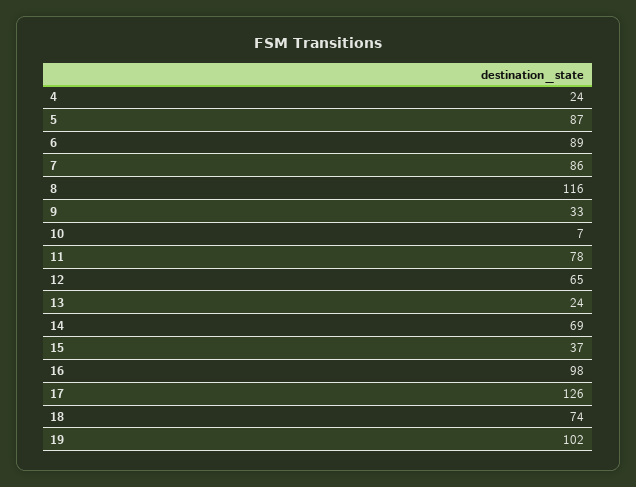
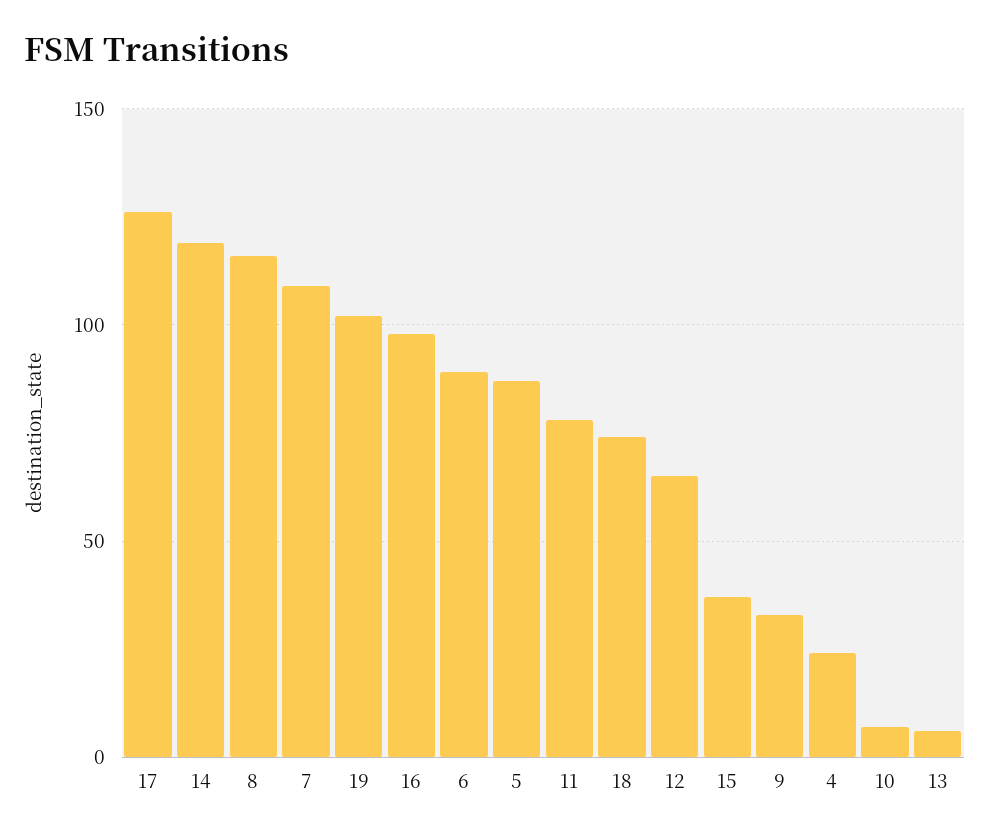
  {
    "4": 24,
    "5": 87,
    "6": 89,
-   "7": 86,
+   "7": 110,
    "8": 116,
    "9": 33,
    "10": 7,
    "11": 78,
    "12": 65,
-   "13": 24,
+   "13": 5,
-   "14": 69,
+   "14": 120,
    "15": 37,
    "16": 98,
    "17": 126,
    "18": 74,
    "19": 102
  }

